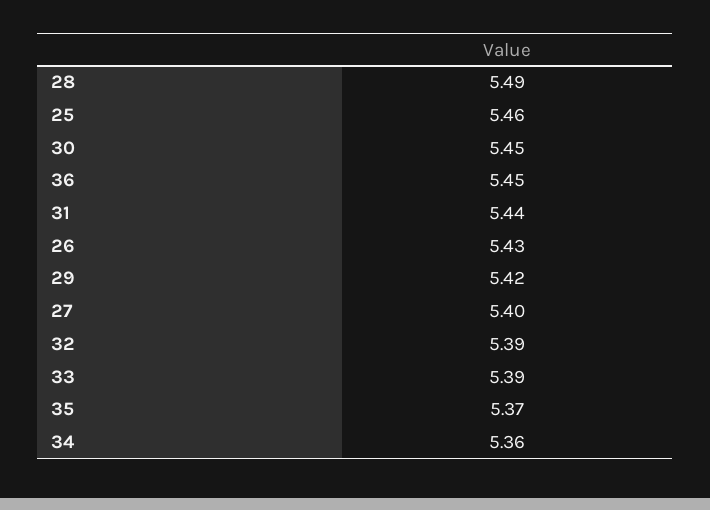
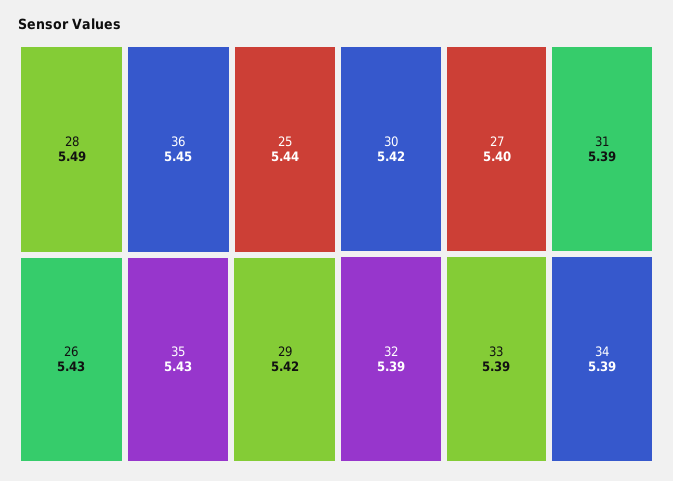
  {
    "28": 5.49,
-   "25": 5.46,
+   "25": 5.44,
-   "30": 5.45,
+   "30": 5.42,
    "36": 5.45,
-   "31": 5.44,
+   "31": 5.39,
    "26": 5.43,
    "29": 5.42,
    "27": 5.4,
    "32": 5.39,
    "33": 5.39,
-   "35": 5.37,
+   "35": 5.43,
-   "34": 5.36
+   "34": 5.39
  }

